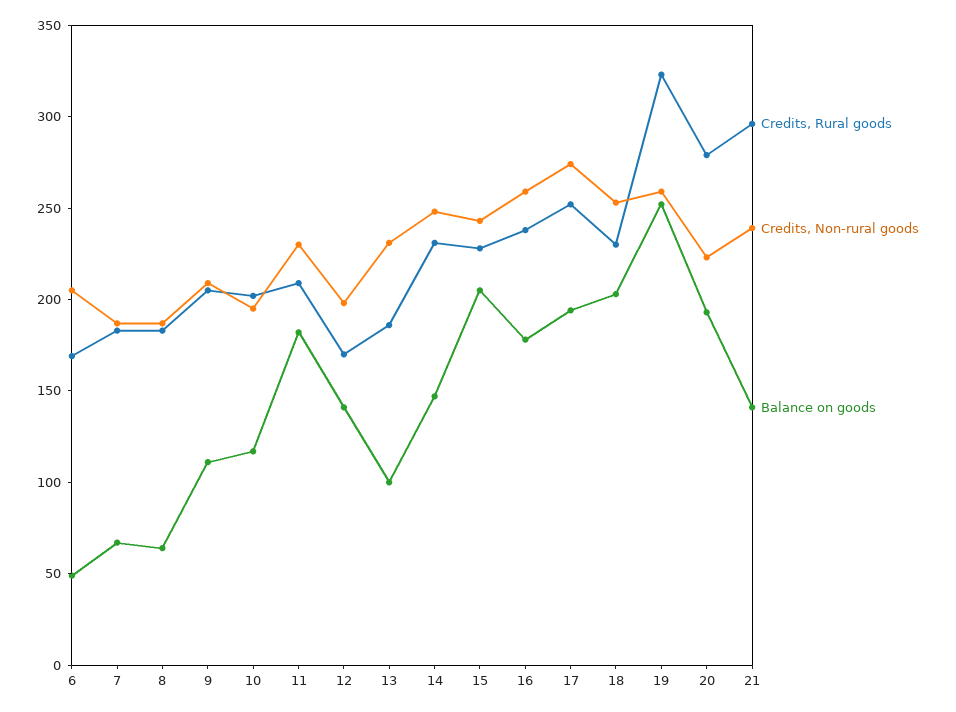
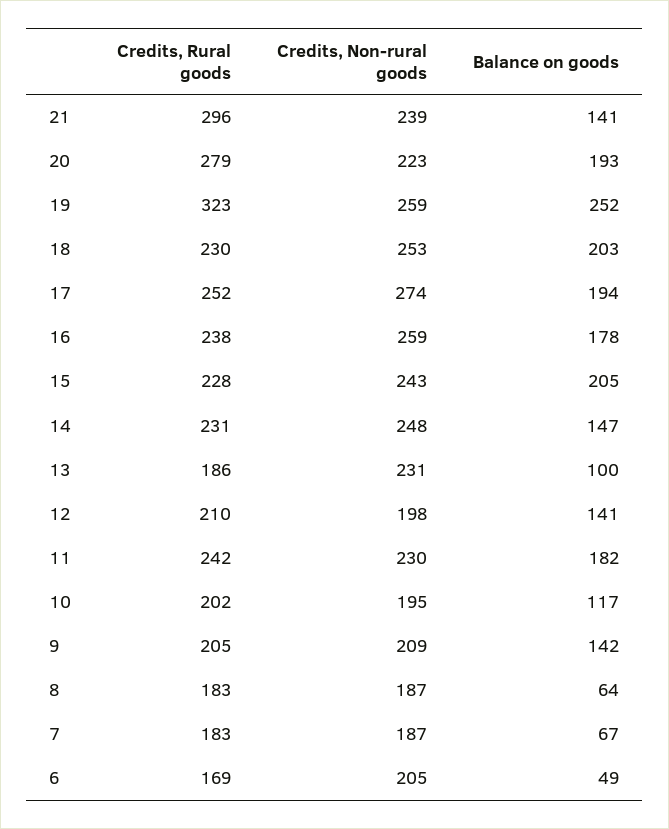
  {
    "Credits, Rural goods": {
      "6": 169,
      "7": 183,
      "8": 183,
      "9": 205,
      "10": 202,
-     "11": 210,
+     "11": 242,
-     "12": 170,
+     "12": 210,
      "13": 186,
      "14": 231,
      "15": 228,
      "16": 238,
      "17": 252,
      "18": 230,
      "19": 323,
      "20": 279,
      "21": 296
    },
    "Credits, Non-rural goods": {
      "6": 205,
      "7": 187,
      "8": 187,
      "9": 209,
      "10": 195,
      "11": 230,
      "12": 198,
      "13": 231,
      "14": 248,
      "15": 243,
      "16": 259,
      "17": 274,
      "18": 253,
      "19": 259,
      "20": 223,
      "21": 239
    },
    "Balance on goods": {
      "6": 49,
      "7": 67,
      "8": 64,
-     "9": 110,
+     "9": 142,
      "10": 117,
      "11": 182,
      "12": 141,
      "13": 100,
      "14": 147,
      "15": 205,
      "16": 178,
      "17": 194,
      "18": 203,
      "19": 252,
      "20": 193,
      "21": 141
    }
  }

